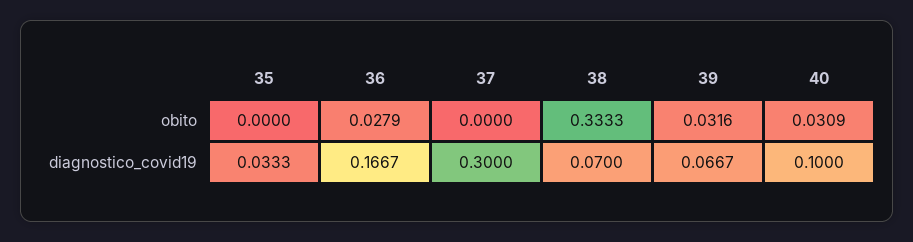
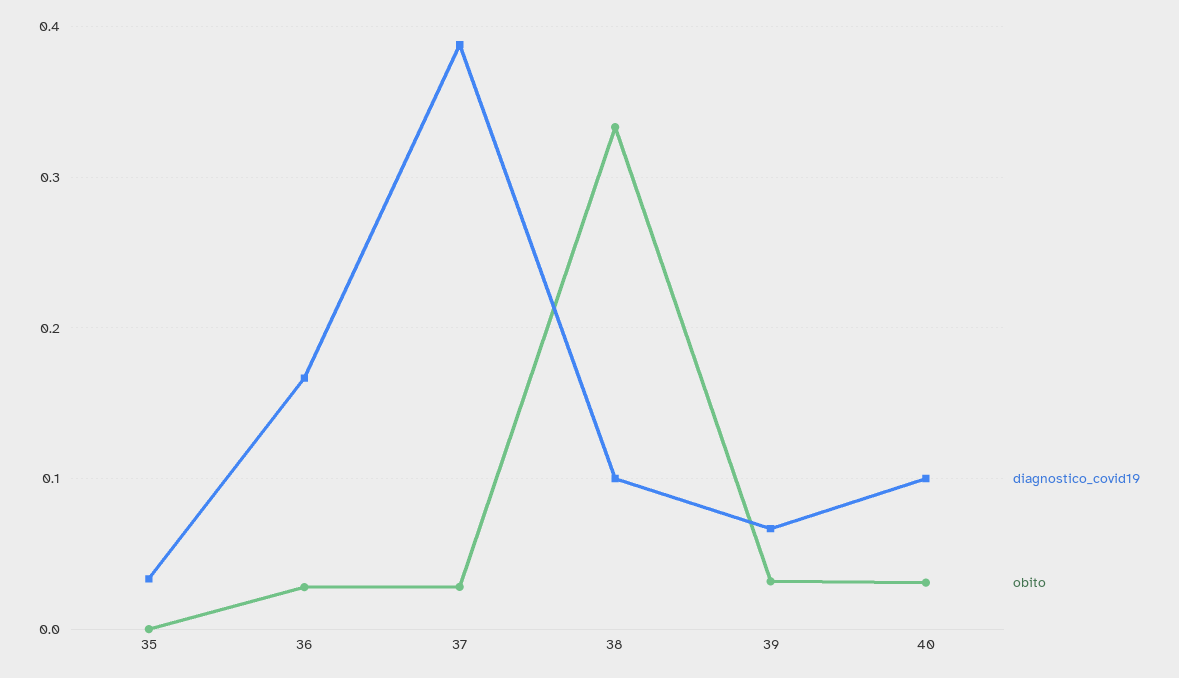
  {
    "obito": {
      "35": 0,
      "36": 0.0279,
-     "37": 0,
+     "37": 0.03,
      "38": 0.3333,
      "39": 0.0316,
      "40": 0.0309
    },
    "diagnostico_covid19": {
      "35": 0.0333,
      "36": 0.1667,
-     "37": 0.3,
+     "37": 0.39,
-     "38": 0.07,
+     "38": 0.1,
      "39": 0.0667,
      "40": 0.1
    }
  }

